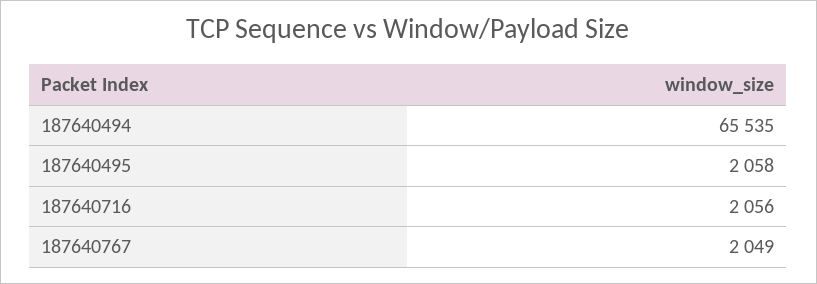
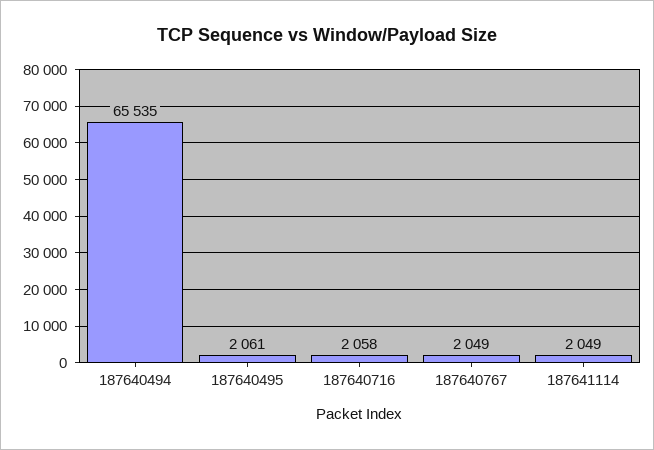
  {
    "187640494": 65535,
-   "187640495": 2058,
+   "187640495": 2061,
-   "187640716": 2056,
+   "187640716": 2058,
-   "187640767": 2049
+   "187640767": 2049,
+   "187641114": 2049
  }

